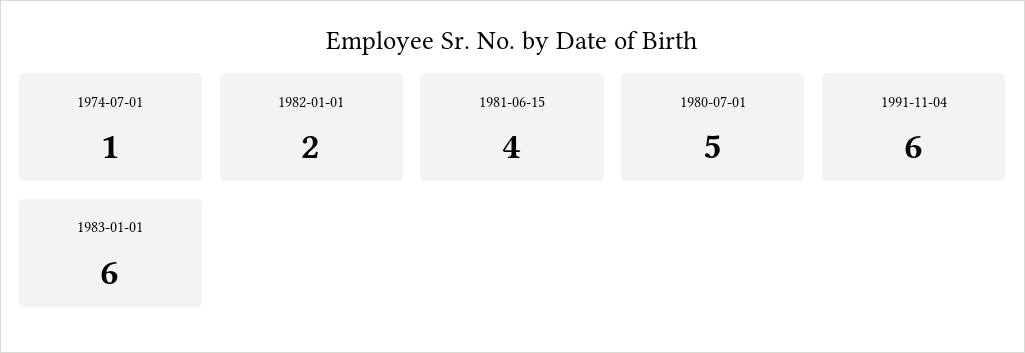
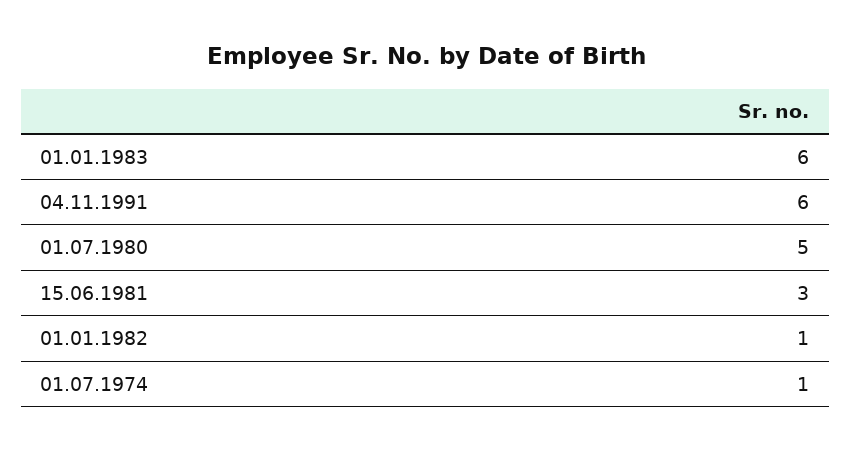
  {
    "1974-07-01": 1,
-   "1982-01-01": 2,
+   "1982-01-01": 1,
-   "1981-06-15": 4,
+   "1981-06-15": 3,
    "1980-07-01": 5,
    "1991-11-04": 6,
    "1983-01-01": 6
  }

